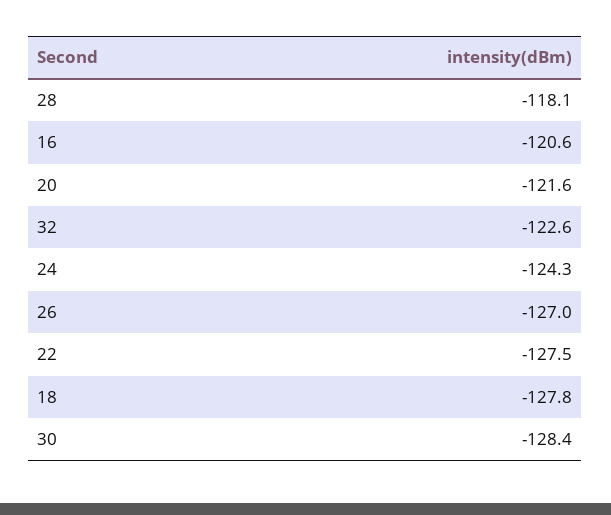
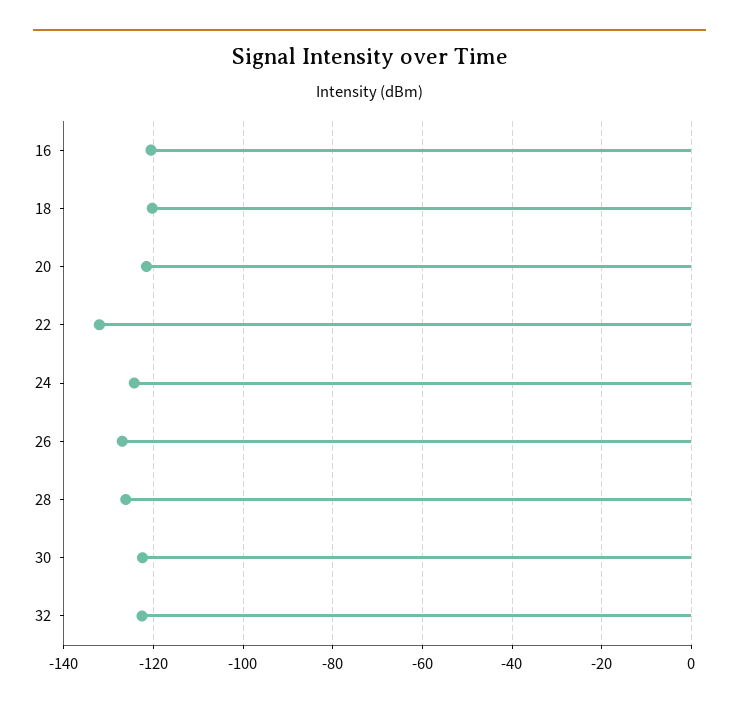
  {
-   "28": -118.1,
+   "28": -126,
    "16": -120.6,
    "20": -121.6,
    "32": -122.6,
    "24": -124.3,
    "26": -127,
-   "22": -127.5,
+   "22": -132,
-   "18": -127.8,
+   "18": -120,
-   "30": -128.4
+   "30": -122
  }

